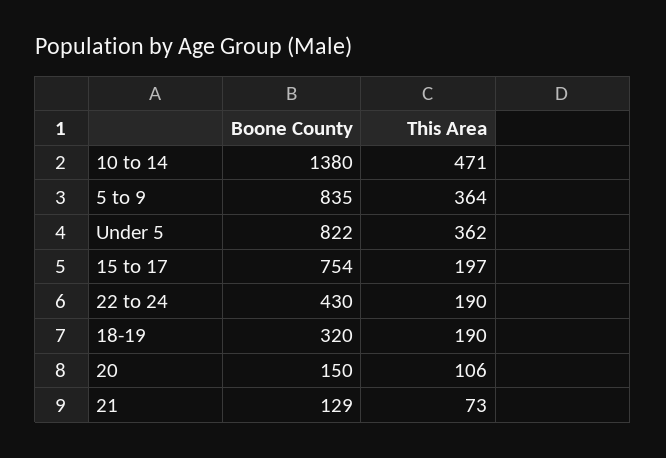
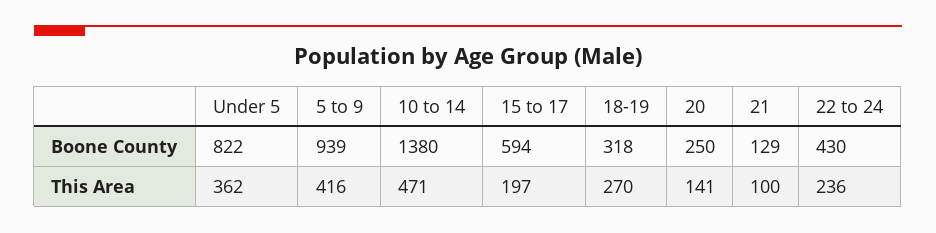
  {
    "Boone County": {
      "10 to 14": 1380,
-     "5 to 9": 835,
+     "5 to 9": 939,
      "Under 5": 822,
-     "15 to 17": 754,
+     "15 to 17": 594,
      "22 to 24": 430,
-     "18-19": 320,
+     "18-19": 318,
-     "20": 150,
+     "20": 250,
      "21": 129
    },
    "This Area": {
      "10 to 14": 471,
-     "5 to 9": 364,
+     "5 to 9": 416,
      "Under 5": 362,
      "15 to 17": 197,
-     "22 to 24": 190,
+     "22 to 24": 236,
-     "18-19": 190,
+     "18-19": 270,
-     "20": 106,
+     "20": 141,
-     "21": 73
+     "21": 100
    }
  }

